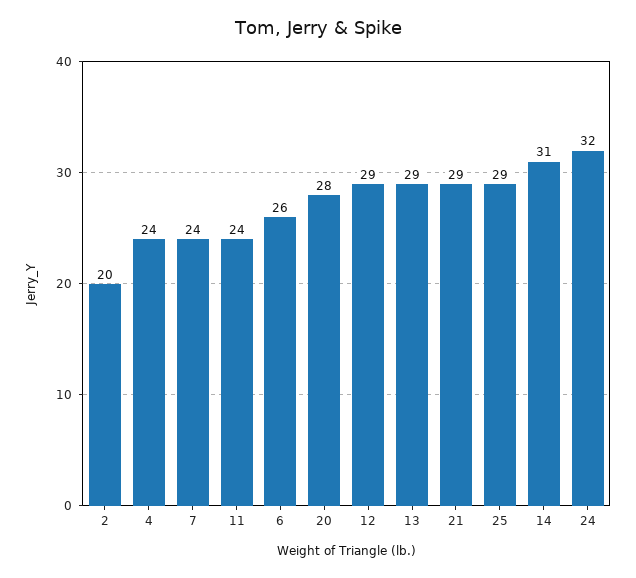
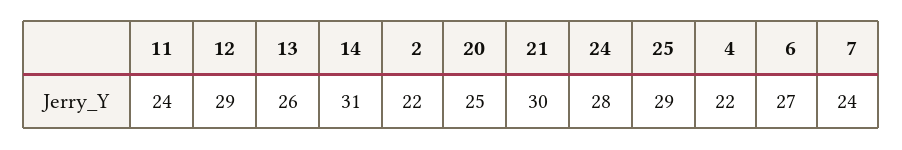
  {
-   "2": 20,
+   "2": 22,
-   "4": 24,
+   "4": 22,
    "7": 24,
    "11": 24,
-   "6": 26,
+   "6": 27,
-   "20": 28,
+   "20": 25,
    "12": 29,
-   "13": 29,
+   "13": 26,
-   "21": 29,
+   "21": 30,
    "25": 29,
    "14": 31,
-   "24": 32
+   "24": 28
  }

